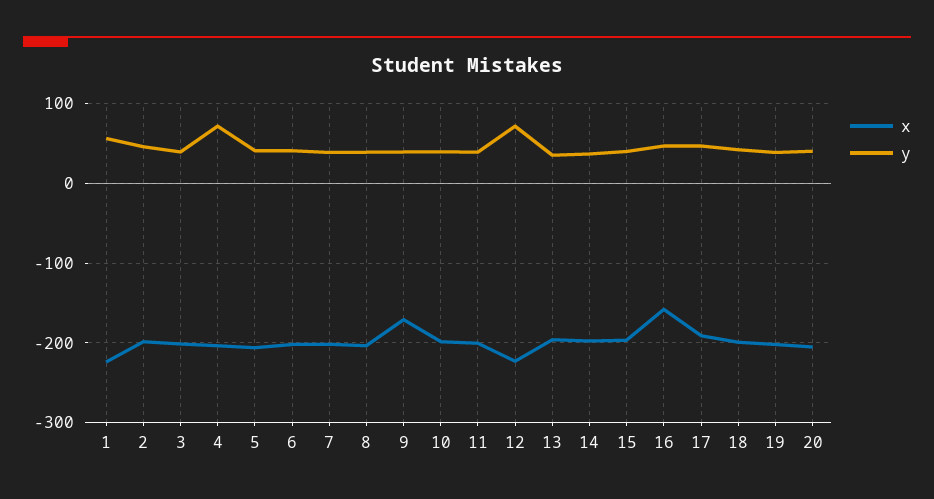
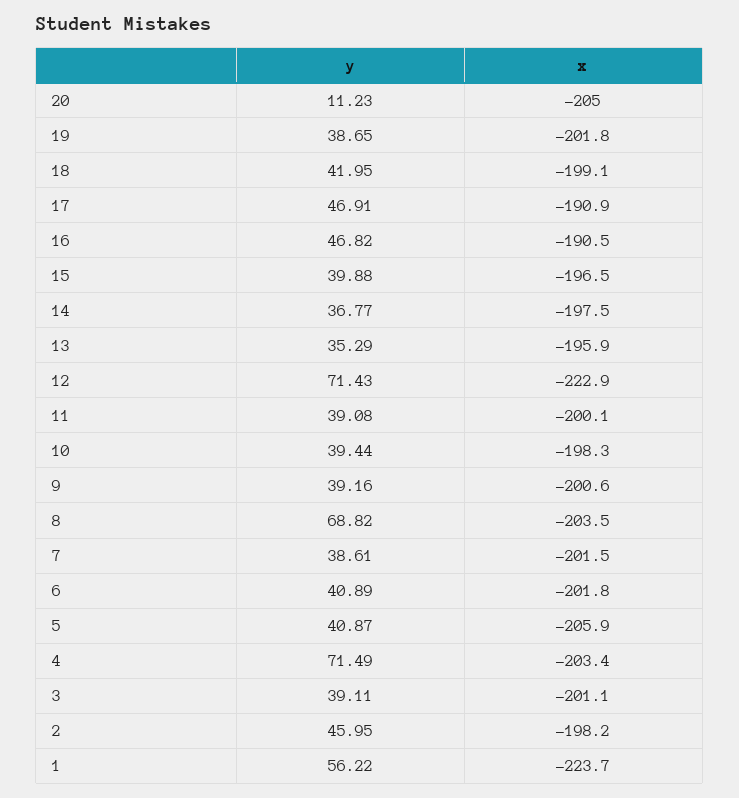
  {
    "x": {
      "1": -223.7,
      "2": -198.2,
      "3": -201.1,
      "4": -203.4,
      "5": -205.9,
      "6": -201.8,
      "7": -201.5,
      "8": -203.5,
-     "9": -170,
+     "9": -200.6,
      "10": -198.3,
      "11": -200.1,
      "12": -222.9,
      "13": -195.9,
      "14": -197.5,
      "15": -196.5,
-     "16": -160,
+     "16": -190.5,
      "17": -190.9,
      "18": -199.1,
      "19": -201.8,
      "20": -205
    },
    "y": {
      "1": 56.22,
      "2": 45.95,
      "3": 39.11,
      "4": 71.49,
      "5": 40.87,
      "6": 40.89,
      "7": 38.61,
-     "8": 40,
+     "8": 68.82,
      "9": 39.16,
      "10": 39.44,
      "11": 39.08,
      "12": 71.43,
      "13": 35.29,
      "14": 36.77,
      "15": 39.88,
      "16": 46.82,
      "17": 46.91,
      "18": 41.95,
      "19": 38.65,
-     "20": 40
+     "20": 11.23
    }
  }

